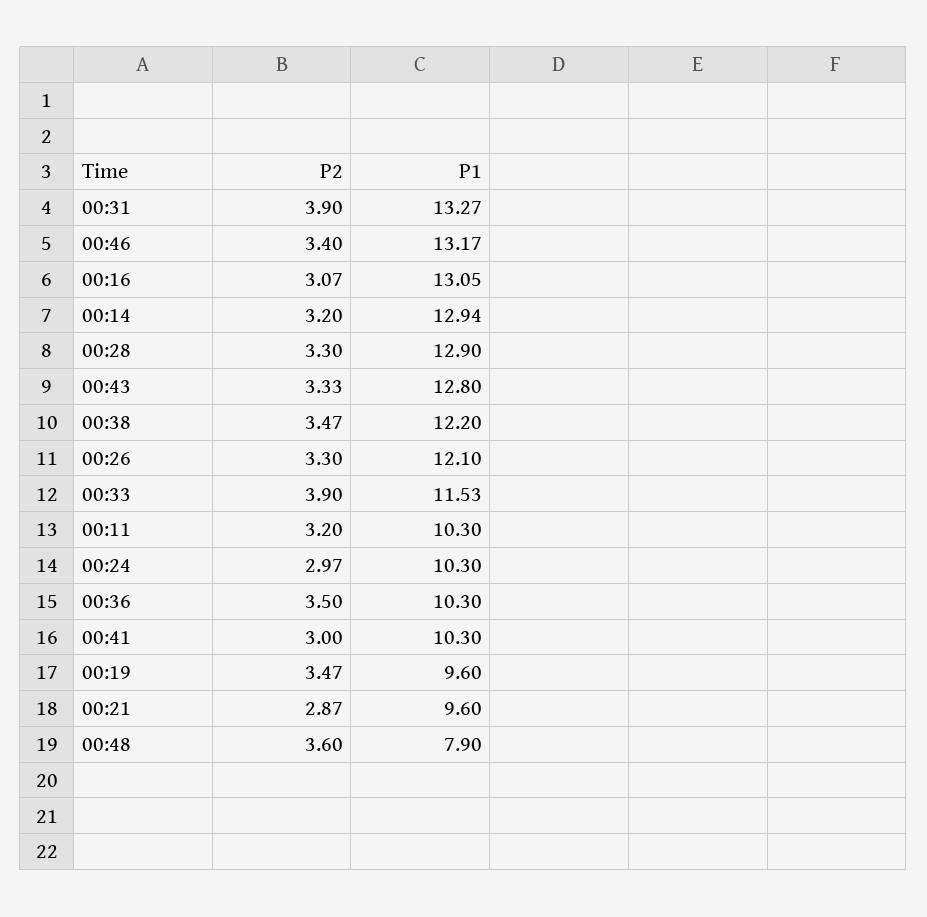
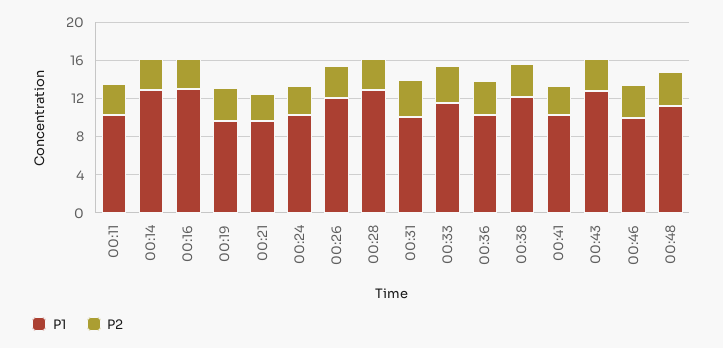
  {
    "P2": {
      "00:31": 3.9,
      "00:46": 3.4,
      "00:16": 3.07,
      "00:14": 3.2,
      "00:28": 3.3,
      "00:43": 3.33,
      "00:38": 3.47,
      "00:26": 3.3,
      "00:33": 3.9,
      "00:11": 3.2,
      "00:24": 2.97,
      "00:36": 3.5,
      "00:41": 3,
      "00:19": 3.47,
      "00:21": 2.87,
      "00:48": 3.6
    },
    "P1": {
-     "00:31": 13.27,
+     "00:31": 10,
-     "00:46": 13.17,
+     "00:46": 10,
      "00:16": 13.05,
      "00:14": 12.94,
      "00:28": 12.9,
      "00:43": 12.8,
      "00:38": 12.2,
      "00:26": 12.1,
      "00:33": 11.53,
      "00:11": 10.3,
      "00:24": 10.3,
      "00:36": 10.3,
      "00:41": 10.3,
      "00:19": 9.6,
      "00:21": 9.6,
-     "00:48": 7.9
+     "00:48": 11
    }
  }

